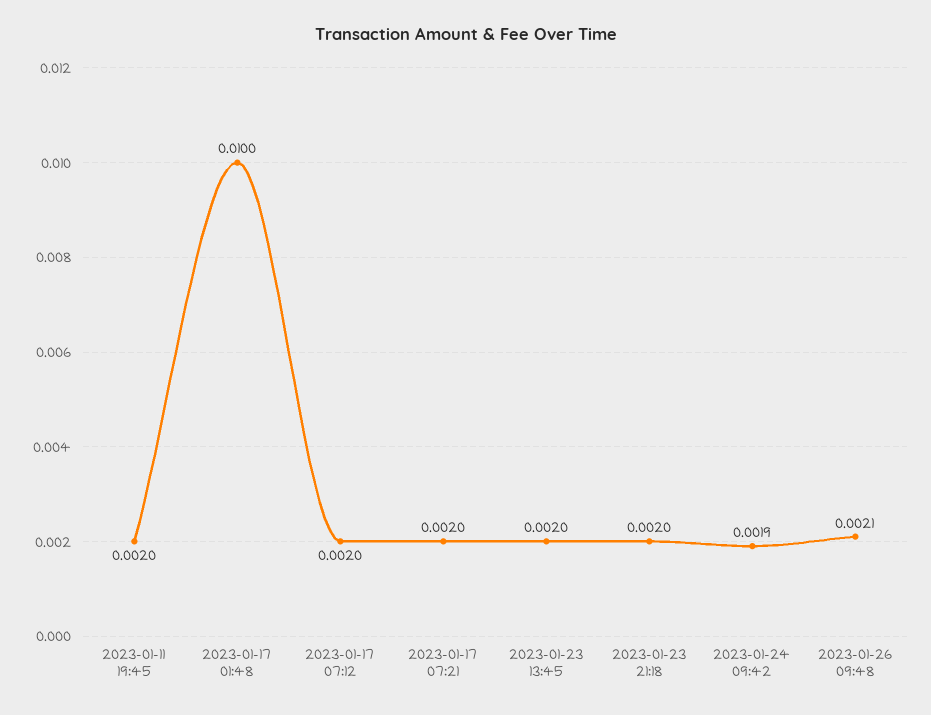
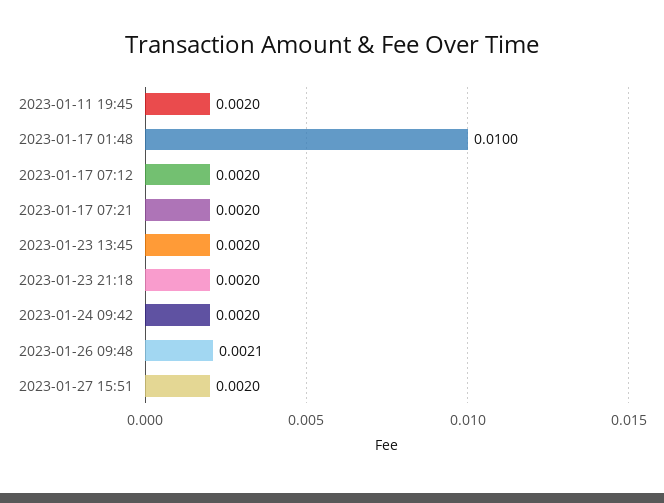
  {
    "2023-01-11 19:45": 0.002,
    "2023-01-17 01:48": 0.01,
    "2023-01-17 07:12": 0.002,
    "2023-01-17 07:21": 0.002,
    "2023-01-23 13:45": 0.002,
    "2023-01-23 21:18": 0.002,
-   "2023-01-24 09:42": 0.0019,
+   "2023-01-24 09:42": 0.002,
-   "2023-01-26 09:48": 0.0021
+   "2023-01-26 09:48": 0.0021,
+   "2023-01-27 15:51": 0.002
  }

